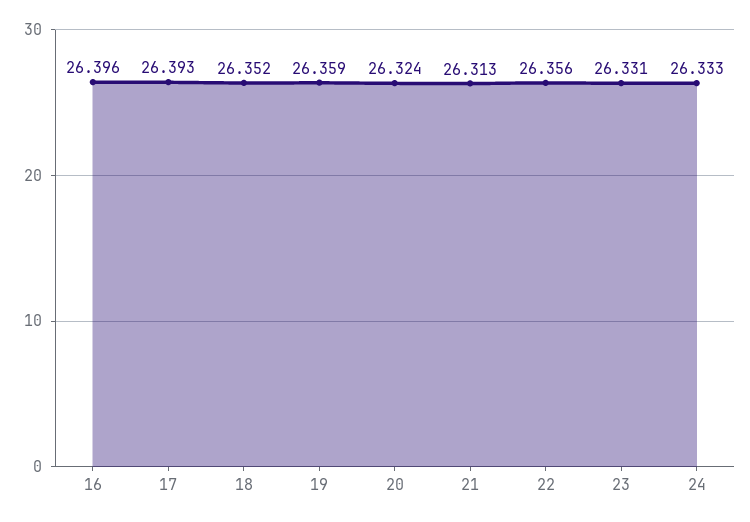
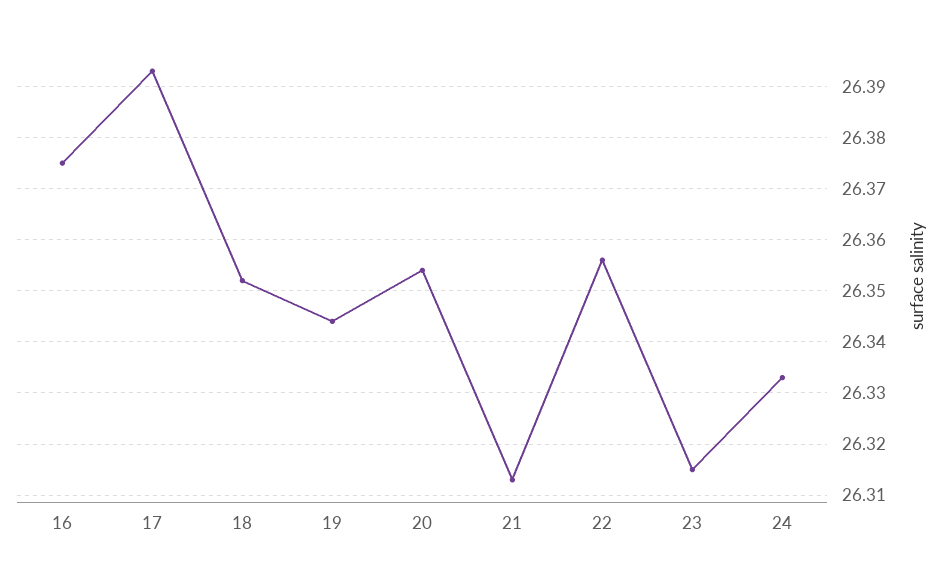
  {
-   "16": 26.396,
+   "16": 26.375,
    "17": 26.393,
    "18": 26.352,
-   "19": 26.359,
+   "19": 26.345,
-   "20": 26.324,
+   "20": 26.355,
    "21": 26.313,
    "22": 26.356,
-   "23": 26.331,
+   "23": 26.315,
    "24": 26.333
  }

